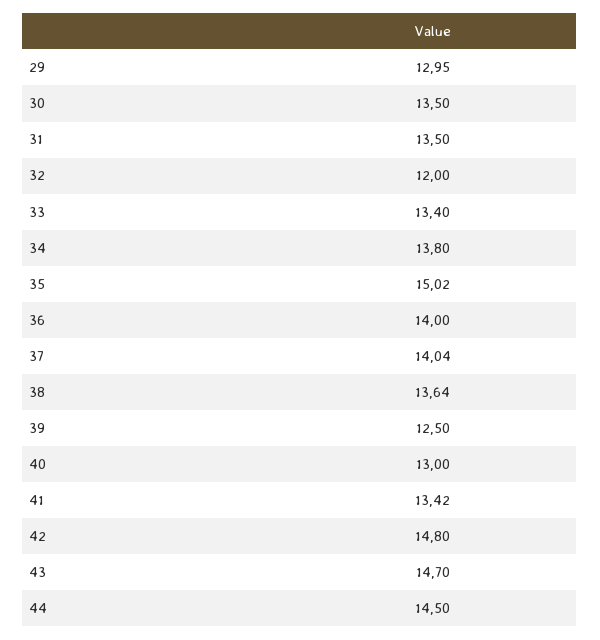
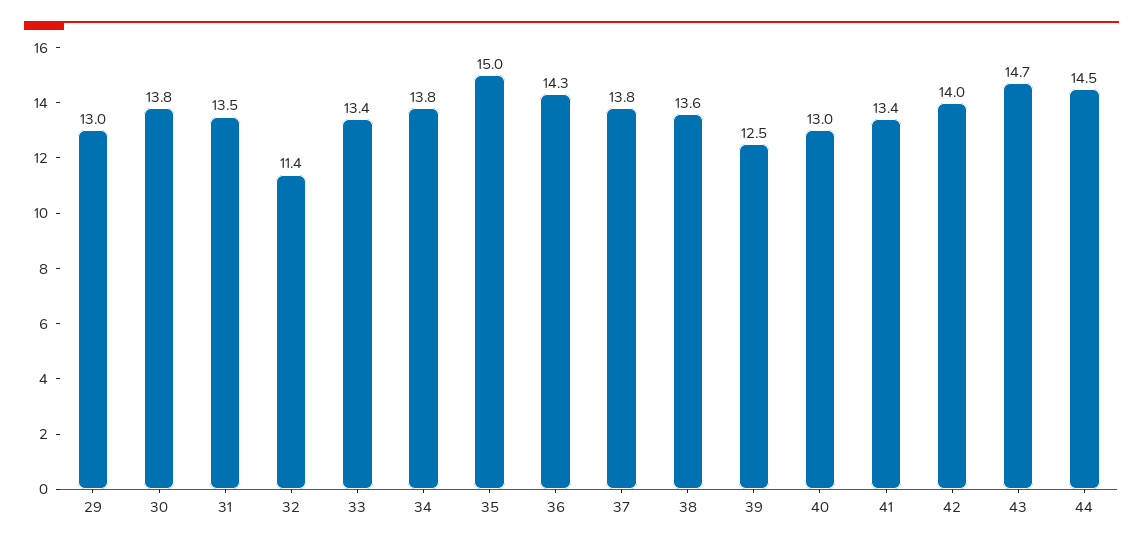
  {
    "29": 12.95,
-   "30": 13.5,
+   "30": 13.8,
    "31": 13.5,
-   "32": 12,
+   "32": 11.4,
    "33": 13.4,
    "34": 13.8,
    "35": 15.02,
-   "36": 14,
+   "36": 14.3,
-   "37": 14.04,
+   "37": 13.8,
    "38": 13.64,
    "39": 12.5,
    "40": 13,
    "41": 13.42,
-   "42": 14.8,
+   "42": 14,
    "43": 14.7,
    "44": 14.5
  }

